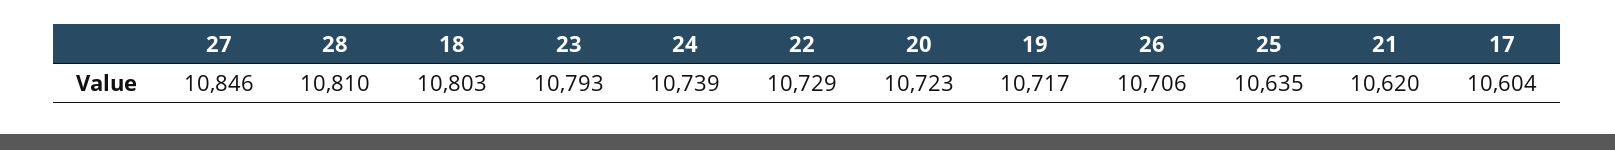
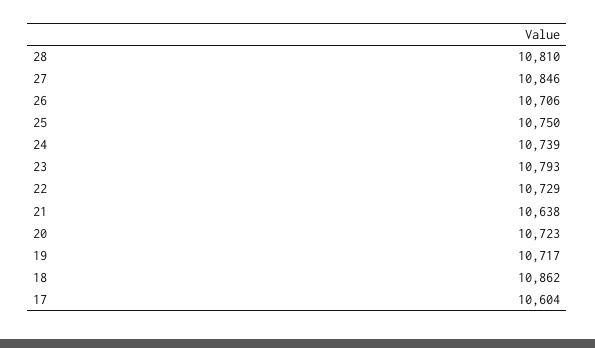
  {
    "27": 10846,
    "28": 10810,
-   "18": 10803,
+   "18": 10862,
    "23": 10793,
    "24": 10739,
    "22": 10729,
    "20": 10723,
    "19": 10717,
    "26": 10706,
-   "25": 10635,
+   "25": 10750,
-   "21": 10620,
+   "21": 10638,
    "17": 10604
  }

